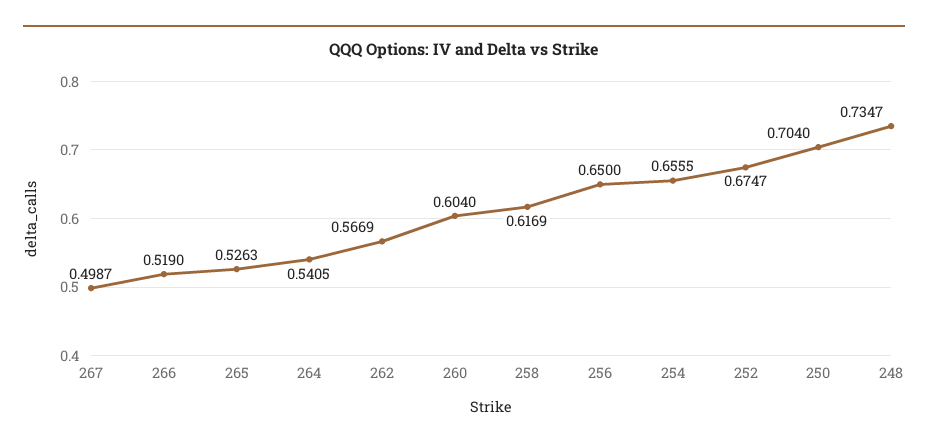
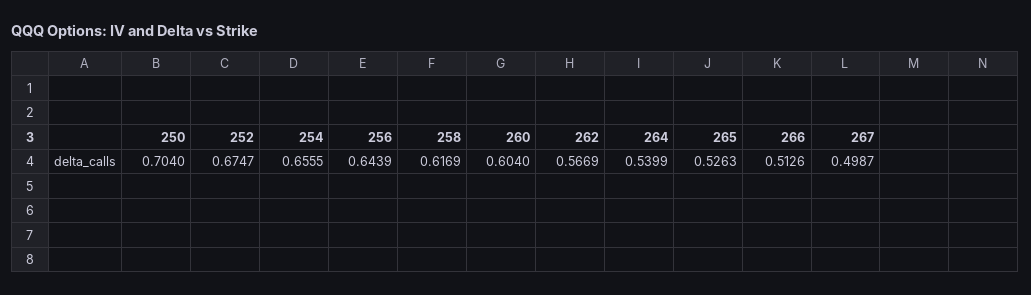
  {
    "267": 0.4987,
-   "266": 0.519,
+   "266": 0.5126,
    "265": 0.5263,
-   "264": 0.5405,
+   "264": 0.5399,
    "262": 0.5669,
    "260": 0.604,
    "258": 0.6169,
-   "256": 0.65,
+   "256": 0.6439,
    "254": 0.6555,
    "252": 0.6747,
-   "250": 0.704,
+   "250": 0.704
-   "248": 0.7347
  }

